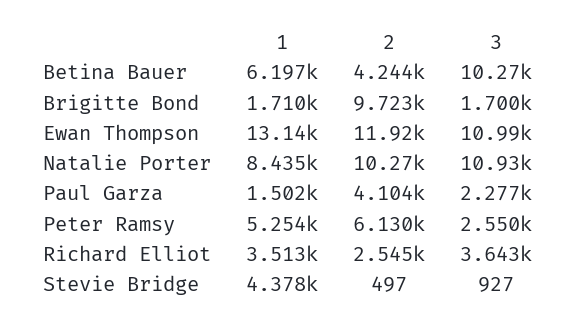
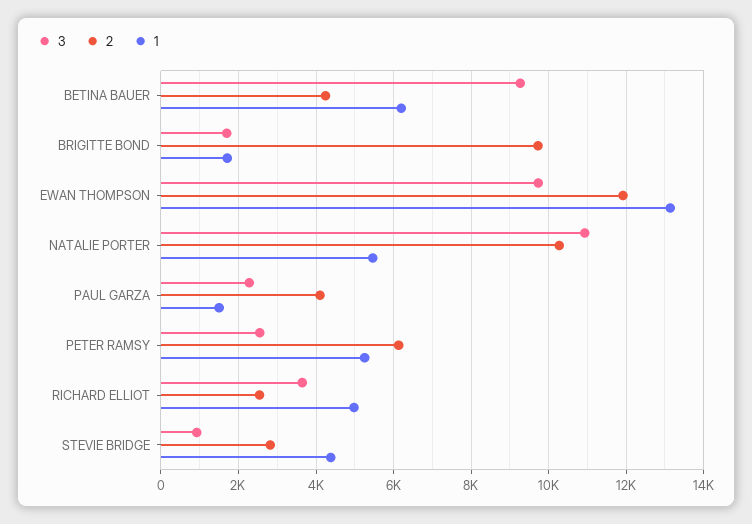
  {
    "1": {
      "Betina Bauer": 6197,
      "Brigitte Bond": 1710,
      "Ewan Thompson": 13140,
-     "Natalie Porter": 8435,
+     "Natalie Porter": 5400,
      "Paul Garza": 1502,
      "Peter Ramsy": 5254,
-     "Richard Elliot": 3513,
+     "Richard Elliot": 5000,
      "Stevie Bridge": 4378
    },
    "2": {
      "Betina Bauer": 4244,
      "Brigitte Bond": 9723,
      "Ewan Thompson": 11920,
      "Natalie Porter": 10270,
      "Paul Garza": 4104,
      "Peter Ramsy": 6130,
      "Richard Elliot": 2545,
-     "Stevie Bridge": 497
+     "Stevie Bridge": 2800
    },
    "3": {
-     "Betina Bauer": 10270,
+     "Betina Bauer": 9200,
      "Brigitte Bond": 1700,
-     "Ewan Thompson": 10990,
+     "Ewan Thompson": 9800,
      "Natalie Porter": 10930,
      "Paul Garza": 2277,
      "Peter Ramsy": 2550,
      "Richard Elliot": 3643,
      "Stevie Bridge": 927
    }
  }

